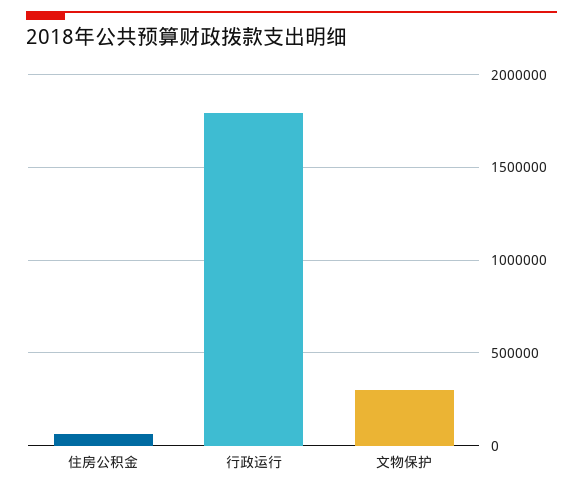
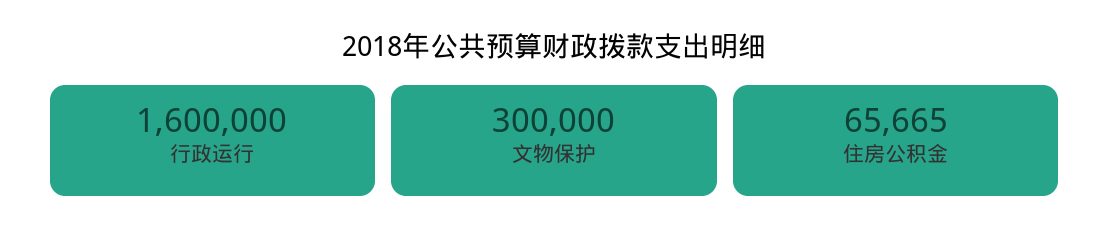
  {
    "住房公积金": 65665,
-   "行政运行": 1800000,
+   "行政运行": 1600000,
    "文物保护": 300000
  }

